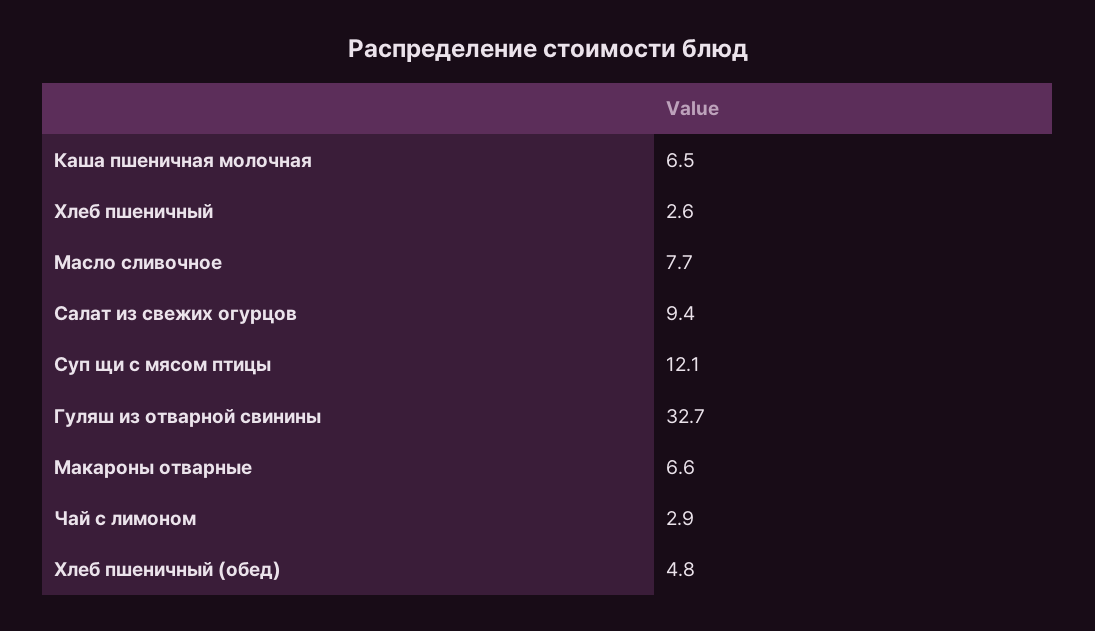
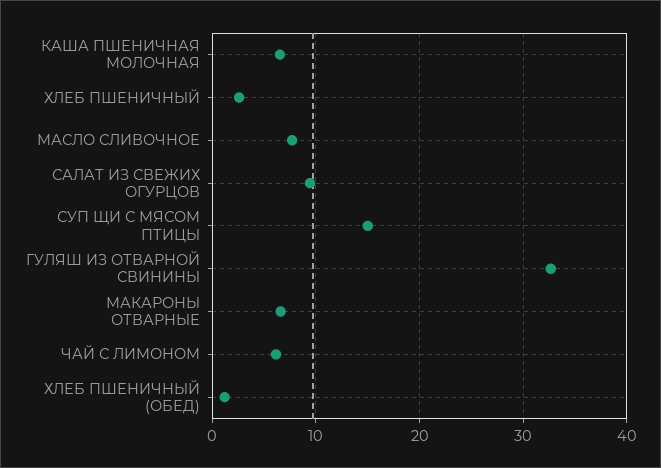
  {
    "Каша пшеничная молочная": 6.5,
    "Хлеб пшеничный": 2.6,
    "Масло сливочное": 7.7,
    "Салат из свежих огурцов": 9.4,
-   "Суп щи с мясом птицы": 12.1,
+   "Суп щи с мясом птицы": 15,
    "Гуляш из отварной свинины": 32.7,
    "Макароны отварные": 6.6,
-   "Чай с лимоном": 2.9,
+   "Чай с лимоном": 6,
-   "Хлеб пшеничный (обед)": 4.8
+   "Хлеб пшеничный (обед)": 1
  }

